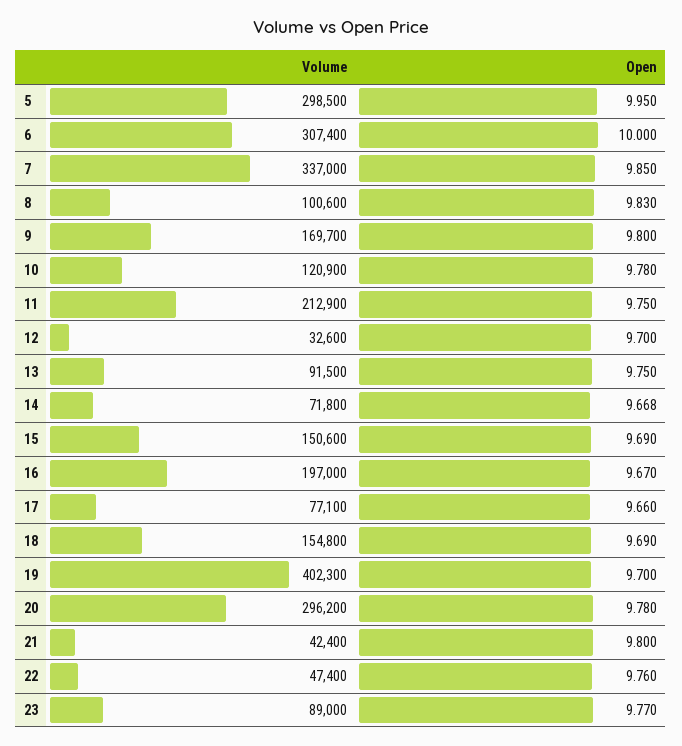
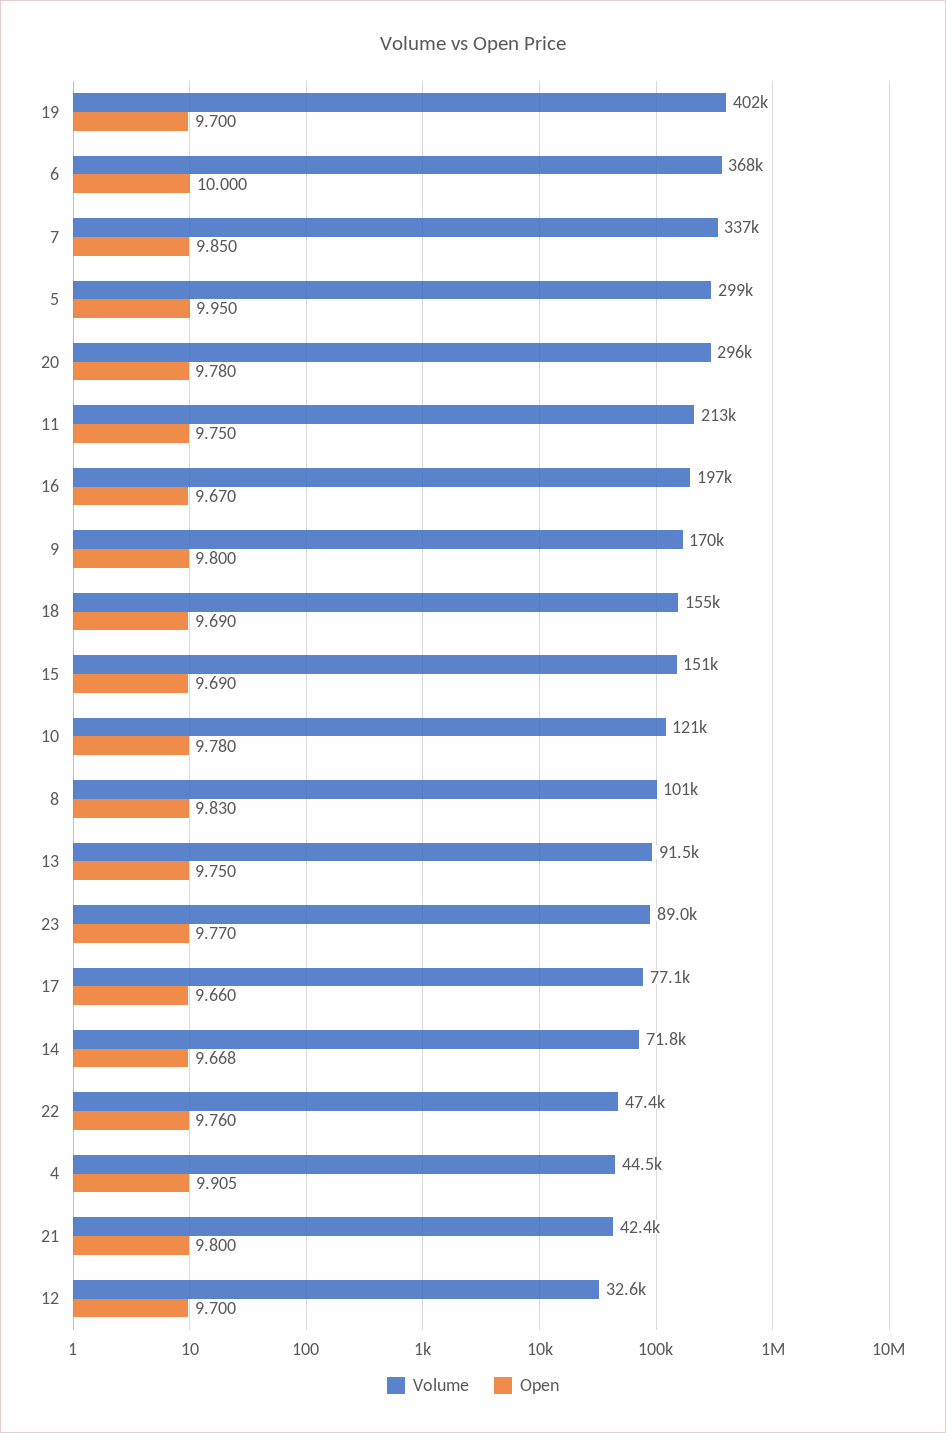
  {
    "Volume": {
      "5": 298500,
-     "6": 307400,
+     "6": 368000,
      "7": 337000,
      "8": 100600,
      "9": 169700,
      "10": 120900,
      "11": 212900,
      "12": 32600,
      "13": 91500,
      "14": 71800,
      "15": 150600,
      "16": 197000,
      "17": 77100,
      "18": 154800,
      "19": 402300,
      "20": 296200,
      "21": 42400,
      "22": 47400,
-     "23": 89000
+     "23": 89000,
+     "4": 44500
    },
    "Open": {
      "5": 9.95,
      "6": 10,
      "7": 9.85,
      "8": 9.83,
      "9": 9.8,
      "10": 9.78,
      "11": 9.75,
      "12": 9.7,
      "13": 9.75,
      "14": 9.668,
      "15": 9.69,
      "16": 9.67,
      "17": 9.66,
      "18": 9.69,
      "19": 9.7,
      "20": 9.78,
      "21": 9.8,
      "22": 9.76,
-     "23": 9.77
+     "23": 9.77,
+     "4": 9.905
    }
  }

